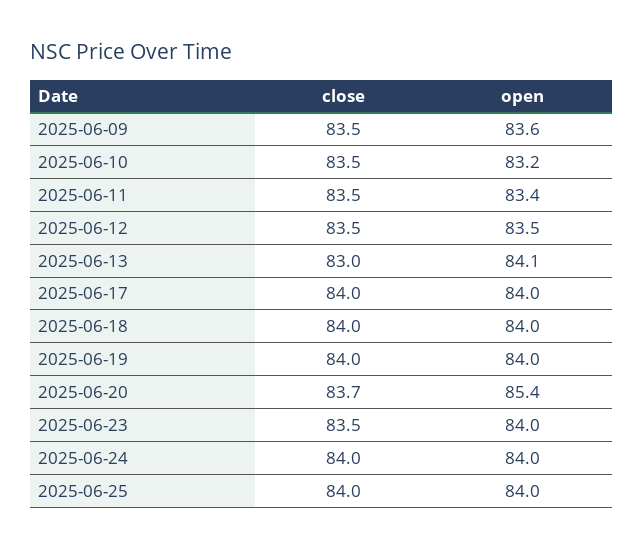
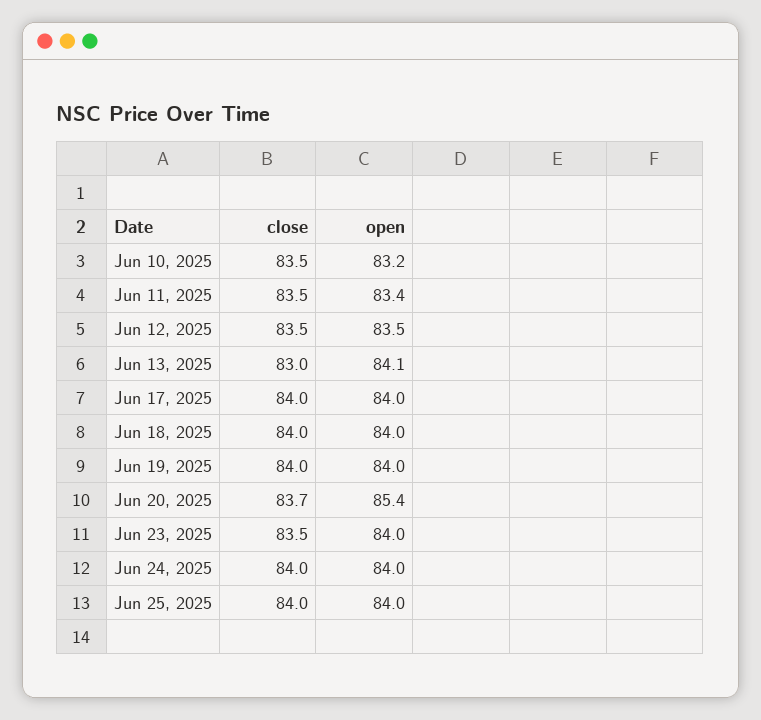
  {
    "close": {
-     "2025-06-09": 83.5,
      "2025-06-10": 83.5,
      "2025-06-11": 83.5,
      "2025-06-12": 83.5,
      "2025-06-13": 83,
      "2025-06-17": 84,
      "2025-06-18": 84,
      "2025-06-19": 84,
      "2025-06-20": 83.7,
      "2025-06-23": 83.5,
      "2025-06-24": 84,
      "2025-06-25": 84
    },
    "open": {
-     "2025-06-09": 83.6,
      "2025-06-10": 83.2,
      "2025-06-11": 83.4,
      "2025-06-12": 83.5,
      "2025-06-13": 84.1,
      "2025-06-17": 84,
      "2025-06-18": 84,
      "2025-06-19": 84,
      "2025-06-20": 85.4,
      "2025-06-23": 84,
      "2025-06-24": 84,
      "2025-06-25": 84
    }
  }

